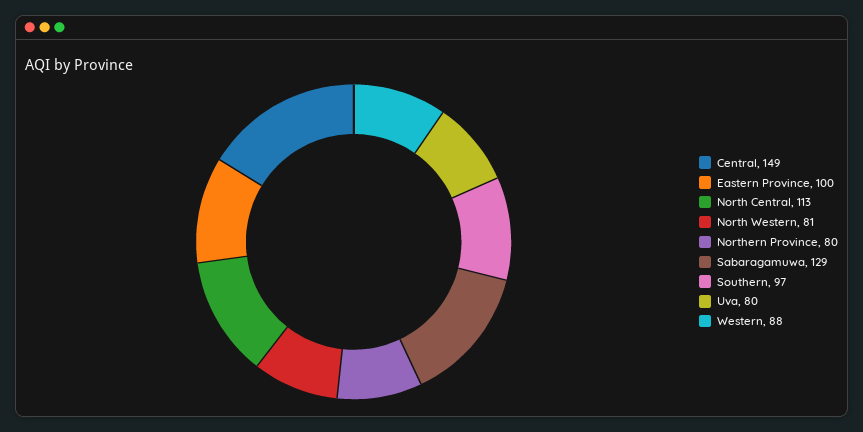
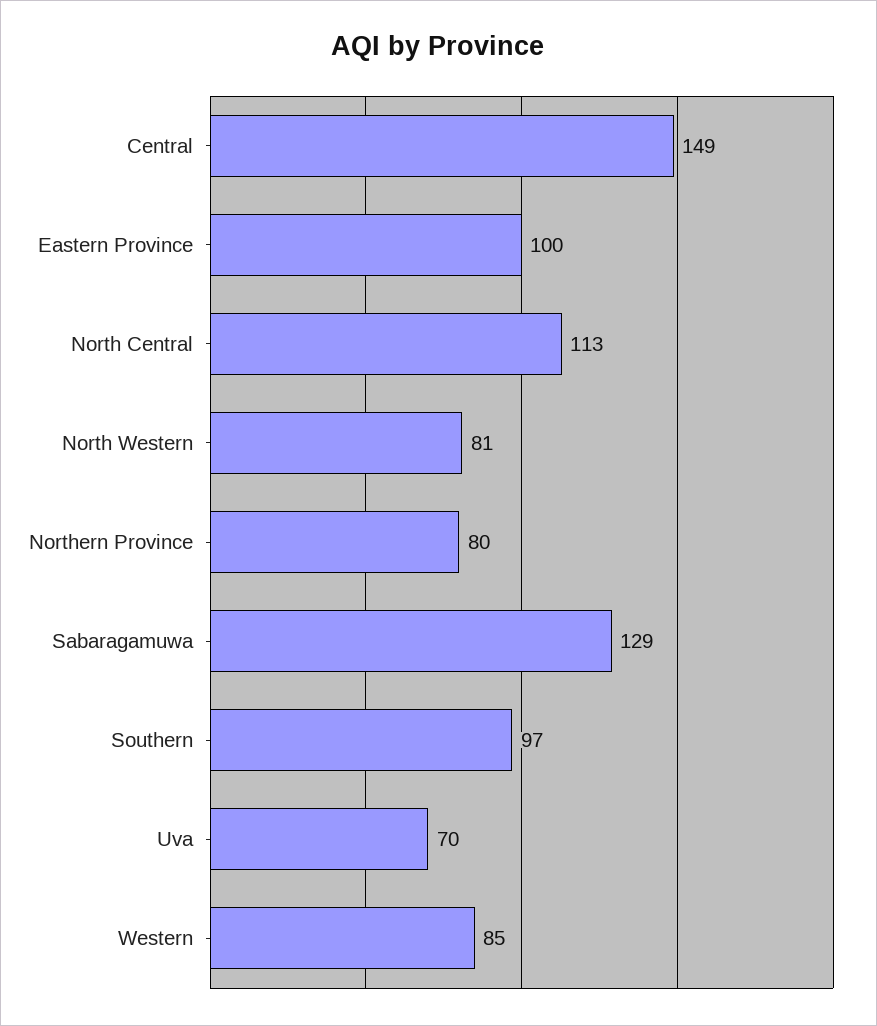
  {
    "Central": 149,
    "Eastern Province": 100,
    "North Central": 113,
    "North Western": 81,
    "Northern Province": 80,
    "Sabaragamuwa": 129,
    "Southern": 97,
-   "Uva": 80,
+   "Uva": 70,
-   "Western": 88
+   "Western": 85
  }

